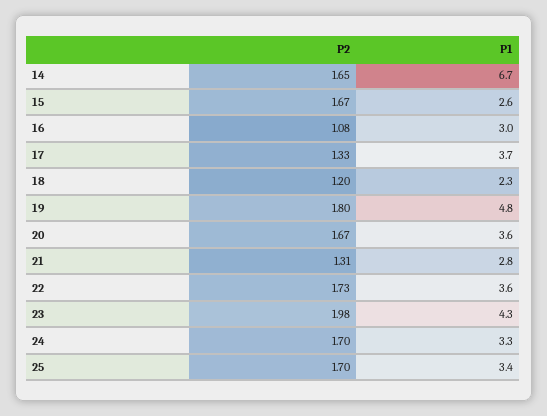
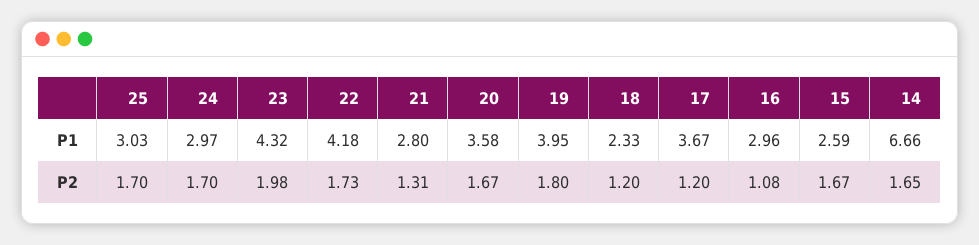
  {
    "P2": {
      "14": 1.65,
      "15": 1.67,
      "16": 1.08,
-     "17": 1.33,
+     "17": 1.2,
      "18": 1.2,
      "19": 1.8,
      "20": 1.67,
      "21": 1.31,
      "22": 1.73,
      "23": 1.98,
      "24": 1.7,
      "25": 1.7
    },
    "P1": {
      "14": 6.66,
      "15": 2.59,
      "16": 2.96,
      "17": 3.67,
      "18": 2.33,
-     "19": 4.8,
+     "19": 3.95,
      "20": 3.58,
      "21": 2.8,
-     "22": 3.6,
+     "22": 4.18,
      "23": 4.32,
-     "24": 3.3,
+     "24": 2.97,
-     "25": 3.4
+     "25": 3.03
    }
  }

